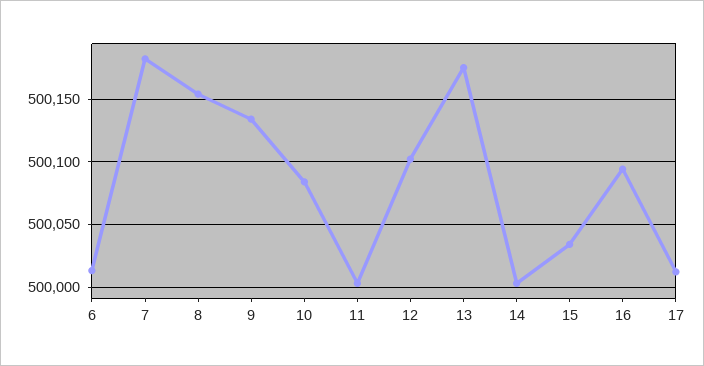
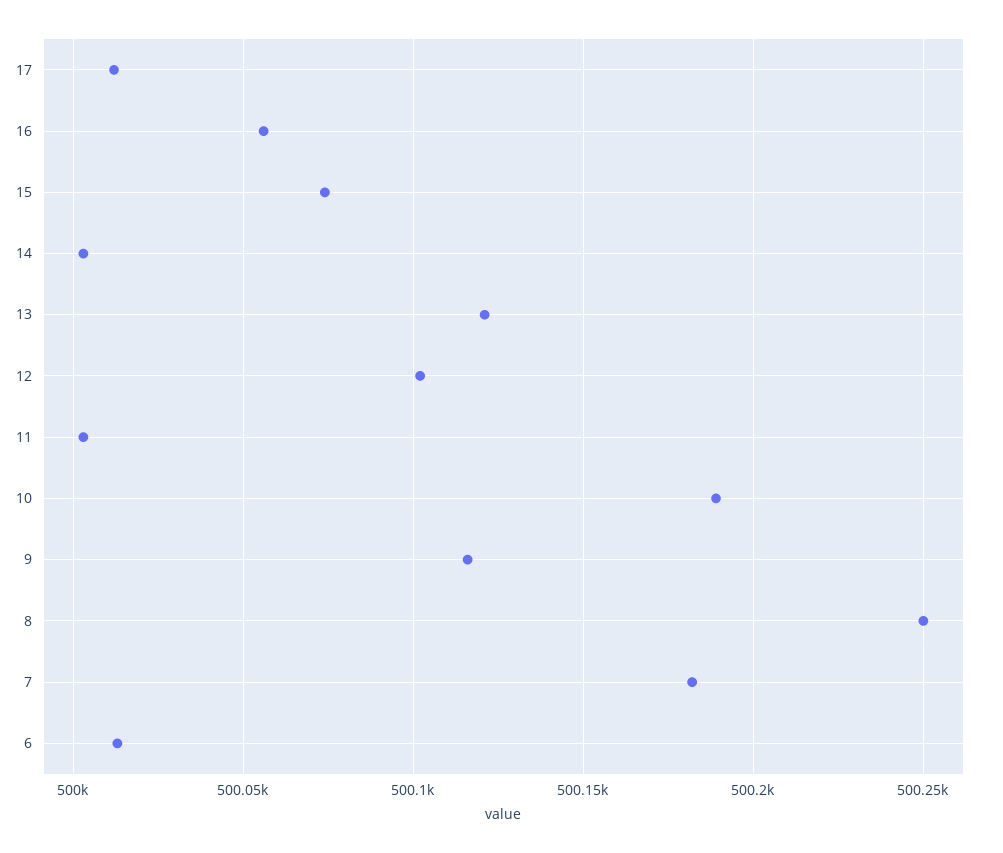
  {
    "6": 500015,
    "7": 500180,
-   "8": 500155,
+   "8": 500250,
-   "9": 500135,
+   "9": 500115,
-   "10": 500085,
+   "10": 500190,
    "11": 500005,
    "12": 500100,
-   "13": 500175,
+   "13": 500120,
    "14": 500005,
-   "15": 500035,
+   "15": 500075,
-   "16": 500095,
+   "16": 500055,
    "17": 500010
  }

